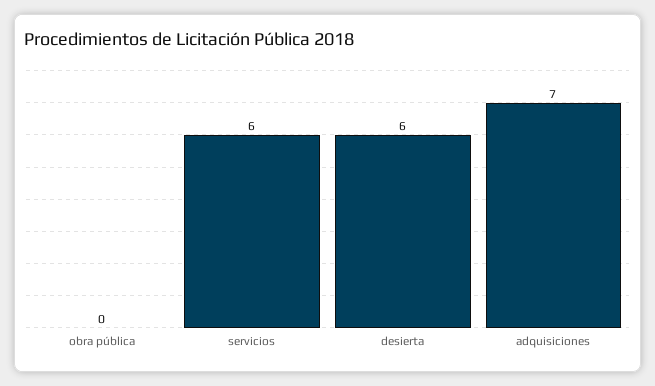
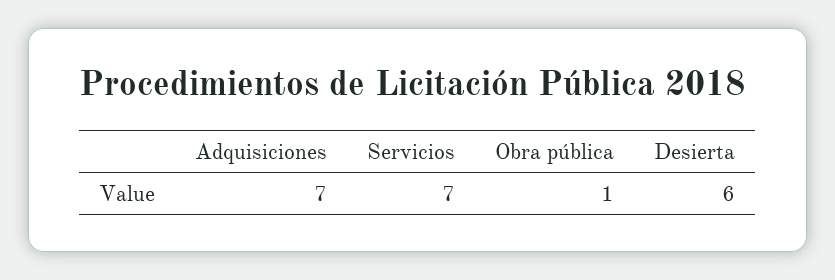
  {
-   "obra pública": 0,
+   "obra pública": 1,
-   "servicios": 6,
+   "servicios": 7,
    "desierta": 6,
    "adquisiciones": 7
  }

